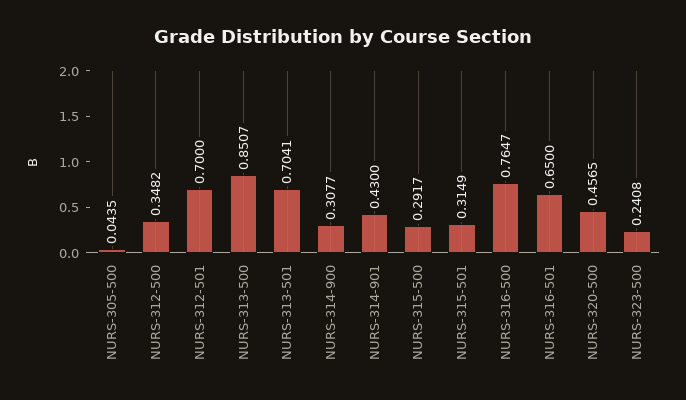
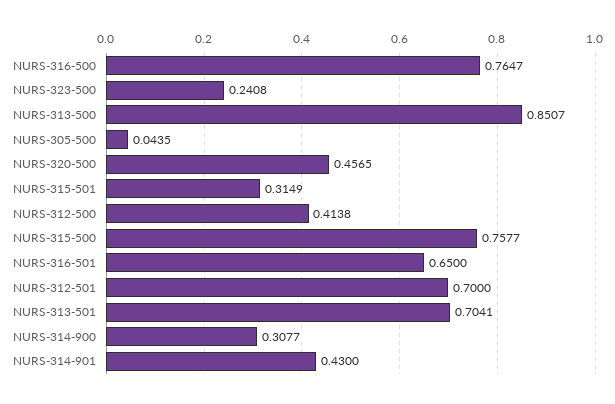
  {
    "NURS-305-500": 0.0435,
-   "NURS-312-500": 0.3482,
+   "NURS-312-500": 0.4138,
    "NURS-312-501": 0.7,
    "NURS-313-500": 0.8507,
    "NURS-313-501": 0.7041,
    "NURS-314-900": 0.3077,
    "NURS-314-901": 0.43,
-   "NURS-315-500": 0.2917,
+   "NURS-315-500": 0.7577,
    "NURS-315-501": 0.3149,
    "NURS-316-500": 0.7647,
    "NURS-316-501": 0.65,
    "NURS-320-500": 0.4565,
    "NURS-323-500": 0.2408
  }

